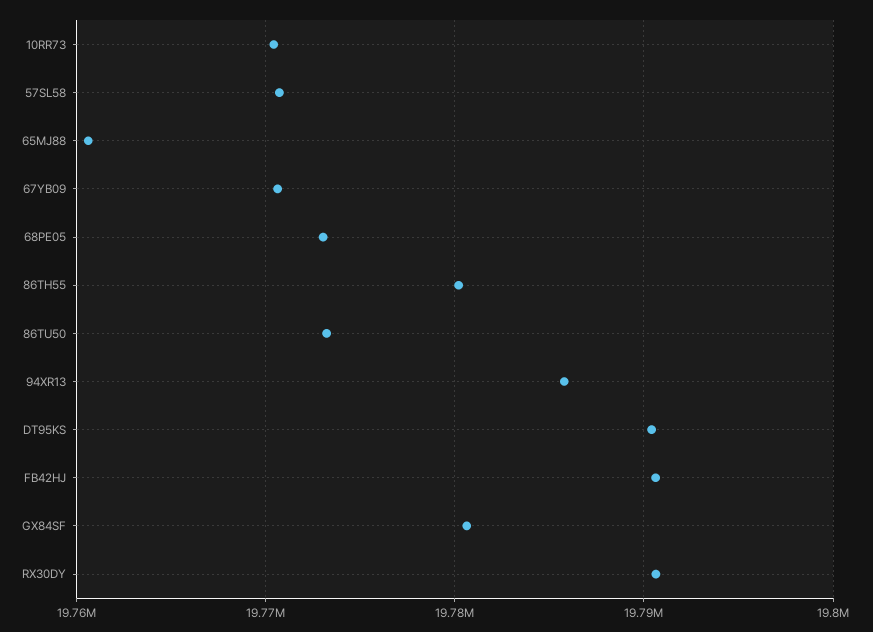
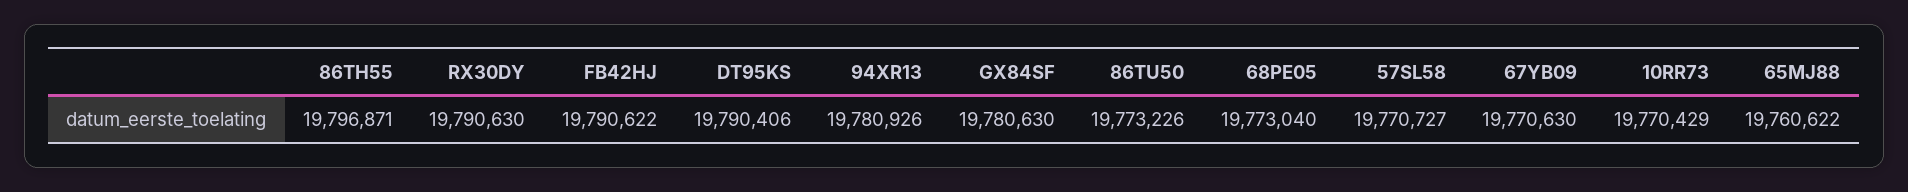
  {
    "10RR73": 19770429,
    "57SL58": 19770727,
    "65MJ88": 19760622,
    "67YB09": 19770630,
    "68PE05": 19773040,
-   "86TH55": 19780000,
+   "86TH55": 19796871,
    "86TU50": 19773226,
-   "94XR13": 19786000,
+   "94XR13": 19780926,
    "DT95KS": 19790406,
    "FB42HJ": 19790622,
    "GX84SF": 19780630,
    "RX30DY": 19790630
  }

